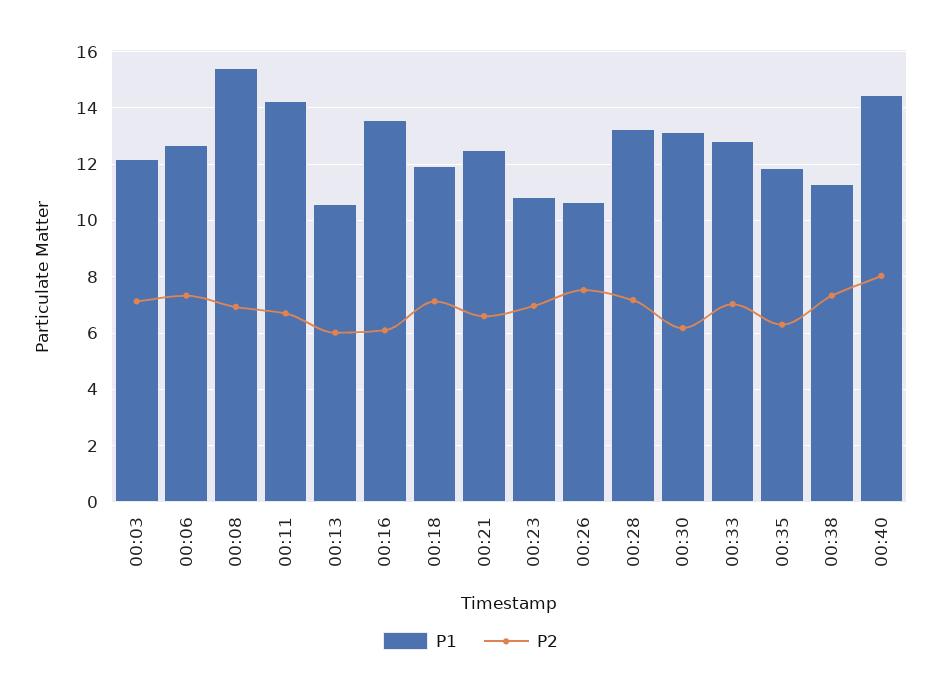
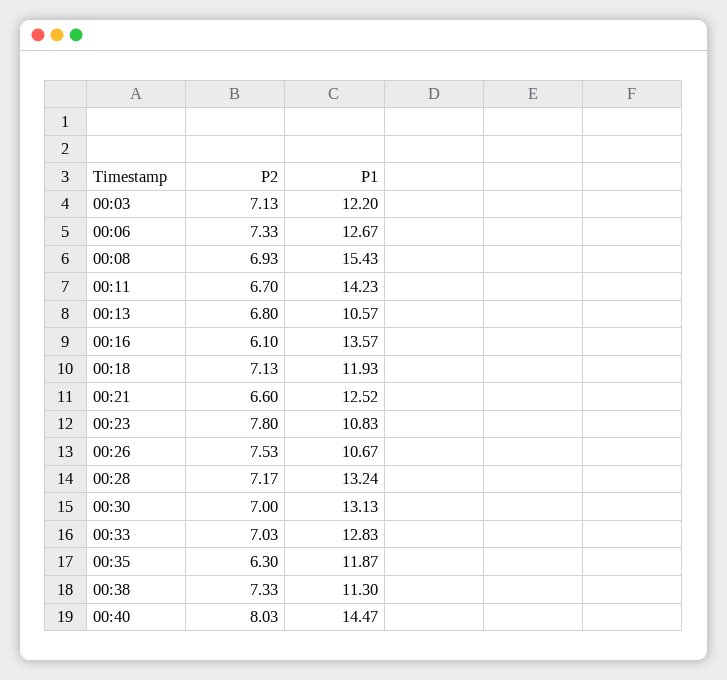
  {
    "P1": {
      "00:03": 12.2,
      "00:06": 12.67,
      "00:08": 15.43,
      "00:11": 14.23,
      "00:13": 10.57,
      "00:16": 13.57,
      "00:18": 11.93,
      "00:21": 12.52,
      "00:23": 10.83,
      "00:26": 10.67,
      "00:28": 13.24,
      "00:30": 13.13,
      "00:33": 12.83,
      "00:35": 11.87,
      "00:38": 11.3,
      "00:40": 14.47
    },
    "P2": {
      "00:03": 7.13,
      "00:06": 7.33,
      "00:08": 6.93,
      "00:11": 6.7,
-     "00:13": 6,
+     "00:13": 6.8,
      "00:16": 6.1,
      "00:18": 7.13,
      "00:21": 6.6,
-     "00:23": 7,
+     "00:23": 7.8,
      "00:26": 7.53,
      "00:28": 7.17,
-     "00:30": 6.25,
+     "00:30": 7,
      "00:33": 7.03,
      "00:35": 6.3,
      "00:38": 7.33,
      "00:40": 8.03
    }
  }

